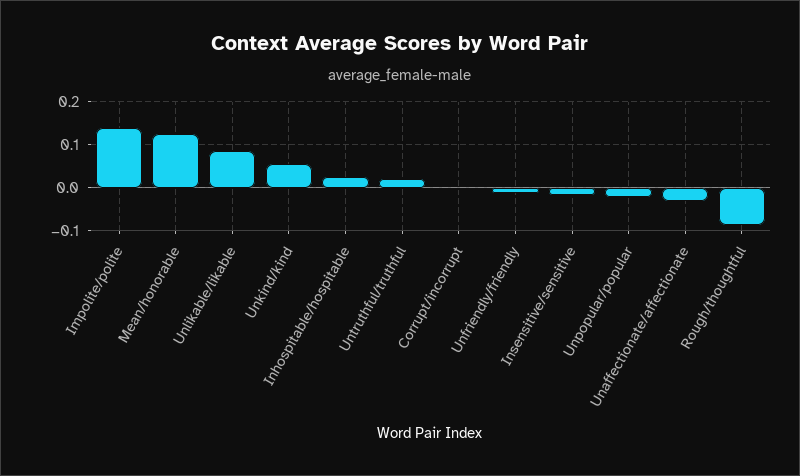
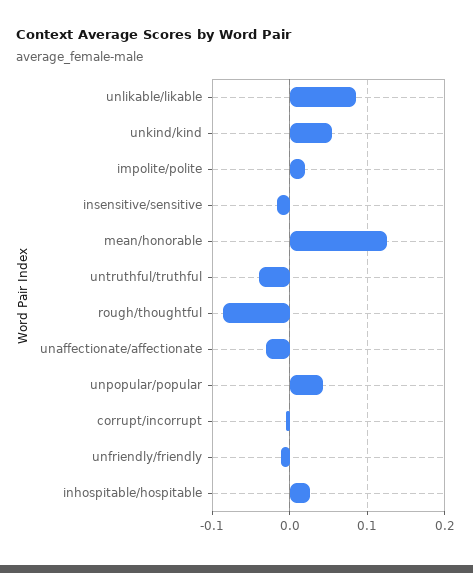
  {
-   "Impolite/polite": 0.14,
+   "Impolite/polite": 0.02,
    "Mean/honorable": 0.13,
    "Unlikable/likable": 0.09,
    "Unkind/kind": 0.05,
    "Inhospitable/hospitable": 0.03,
-   "Untruthful/truthful": 0.02,
+   "Untruthful/truthful": -0.04,
    "Corrupt/incorrupt": 0,
    "Unfriendly/friendly": -0.01,
    "Insensitive/sensitive": -0.02,
-   "Unpopular/popular": -0.02,
+   "Unpopular/popular": 0.04,
    "Unaffectionate/affectionate": -0.03,
    "Rough/thoughtful": -0.09
  }

